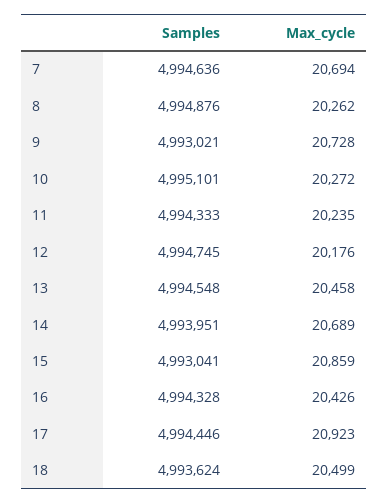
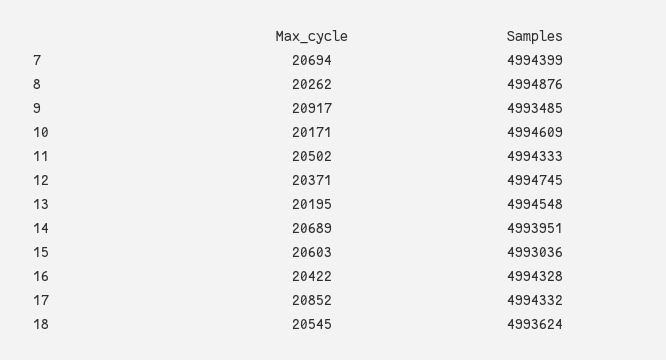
  {
    "Samples": {
-     "7": 4994636,
+     "7": 4994399,
      "8": 4994876,
-     "9": 4993021,
+     "9": 4993485,
-     "10": 4995101,
+     "10": 4994609,
      "11": 4994333,
      "12": 4994745,
      "13": 4994548,
      "14": 4993951,
-     "15": 4993041,
+     "15": 4993036,
      "16": 4994328,
-     "17": 4994446,
+     "17": 4994332,
      "18": 4993624
    },
    "Max_cycle": {
      "7": 20694,
      "8": 20262,
-     "9": 20728,
+     "9": 20917,
-     "10": 20272,
+     "10": 20171,
-     "11": 20235,
+     "11": 20502,
-     "12": 20176,
+     "12": 20371,
-     "13": 20458,
+     "13": 20195,
      "14": 20689,
-     "15": 20859,
+     "15": 20603,
-     "16": 20426,
+     "16": 20422,
-     "17": 20923,
+     "17": 20852,
-     "18": 20499
+     "18": 20545
    }
  }

